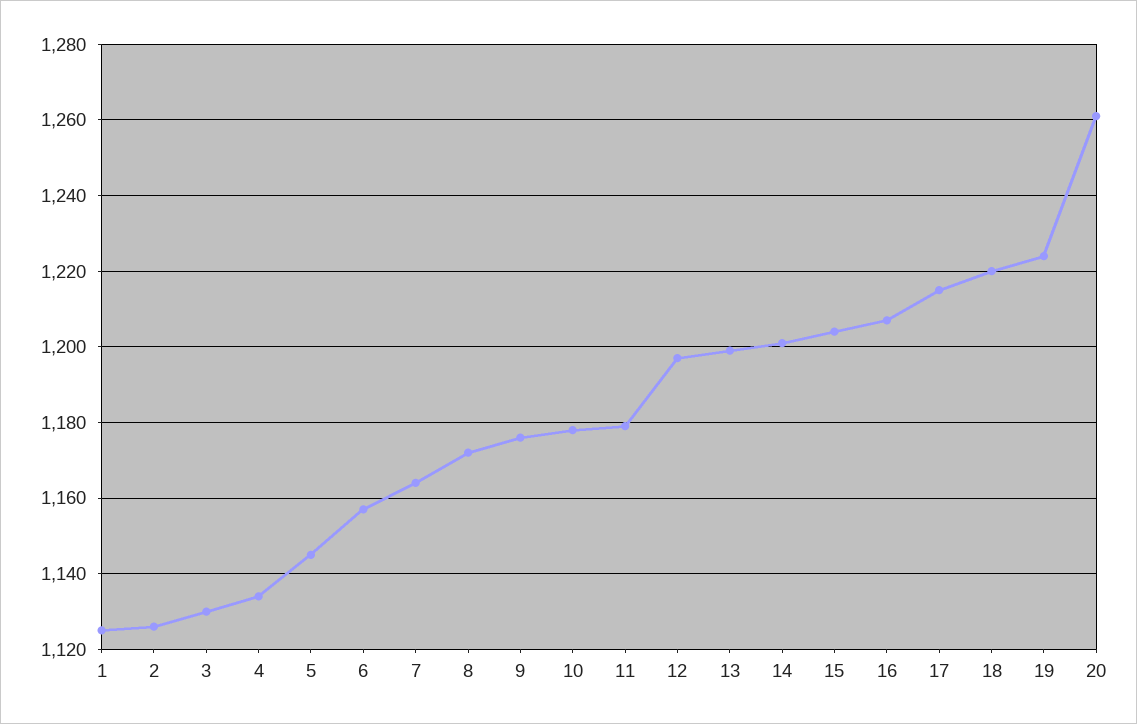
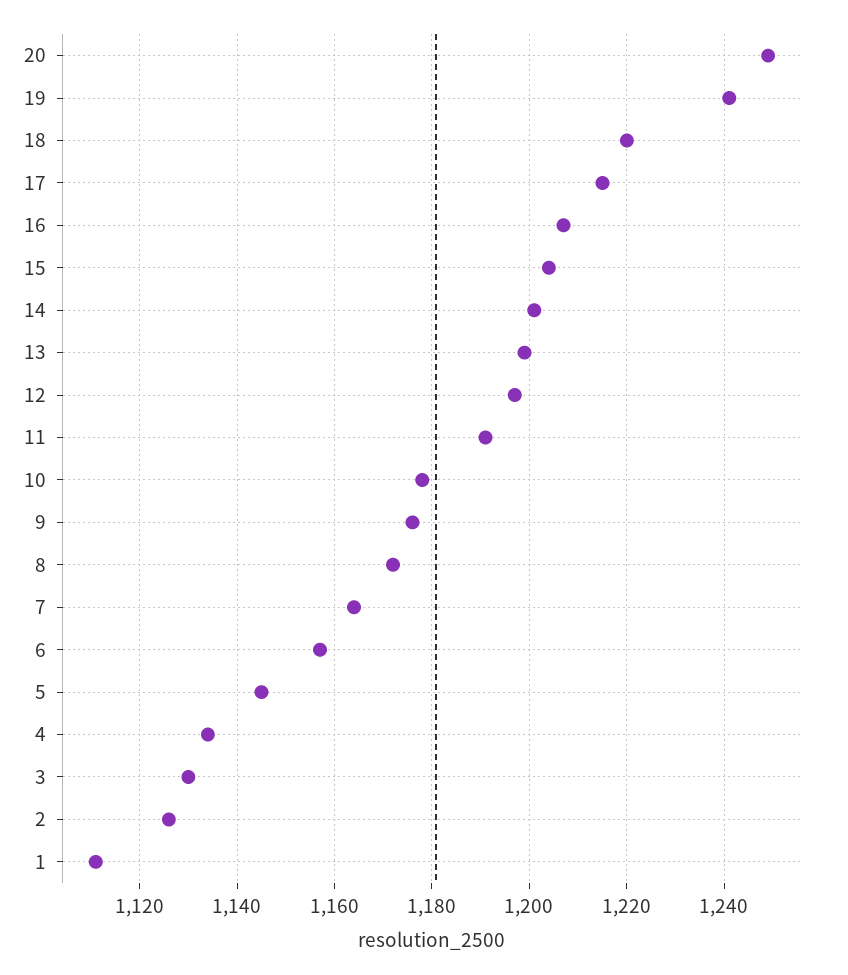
  {
-   "1": 1125,
+   "1": 1110,
    "2": 1125,
    "3": 1130,
    "4": 1135,
    "5": 1145,
    "6": 1155,
    "7": 1165,
    "8": 1170,
    "9": 1175,
    "10": 1180,
-   "11": 1180,
+   "11": 1190,
    "12": 1195,
    "13": 1200,
    "14": 1200,
    "15": 1205,
    "16": 1205,
    "17": 1215,
    "18": 1220,
-   "19": 1225,
+   "19": 1240,
-   "20": 1260
+   "20": 1250
  }

